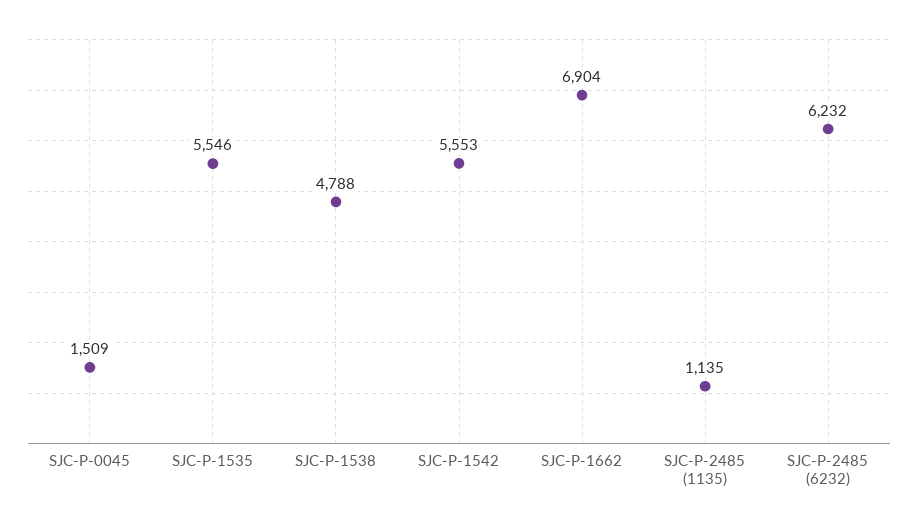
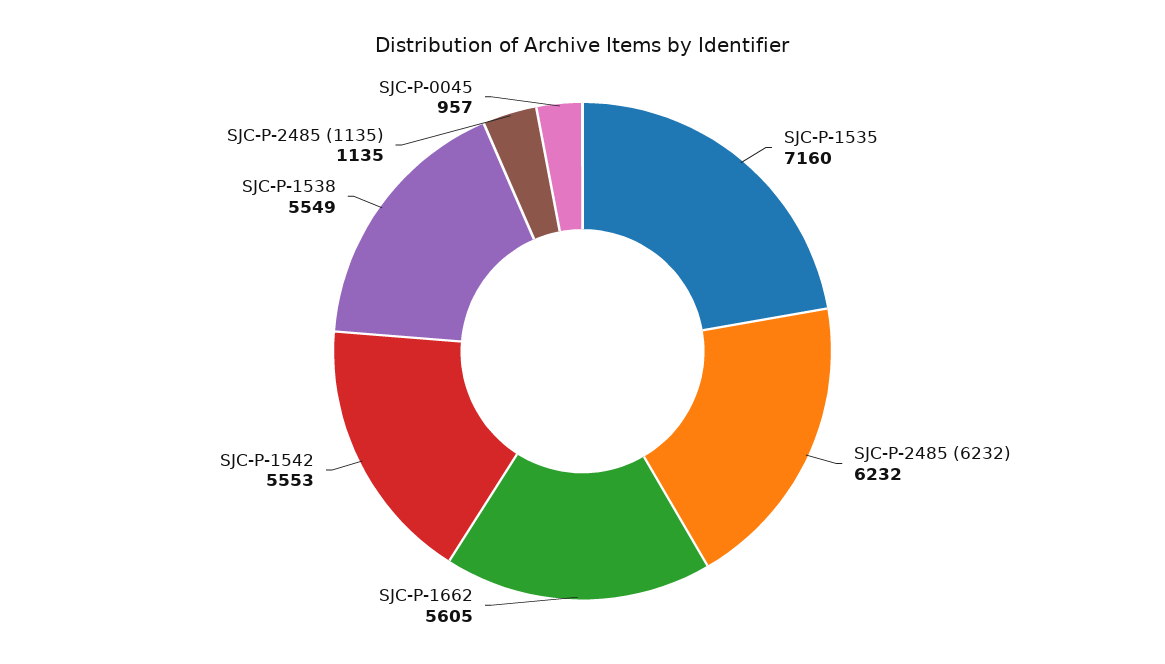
  {
-   "SJC-P-0045": 1509,
+   "SJC-P-0045": 957,
-   "SJC-P-1535": 5546,
+   "SJC-P-1535": 7160,
-   "SJC-P-1538": 4788,
+   "SJC-P-1538": 5549,
    "SJC-P-1542": 5553,
-   "SJC-P-1662": 6904,
+   "SJC-P-1662": 5605,
    "SJC-P-2485 (1135)": 1135,
    "SJC-P-2485 (6232)": 6232
  }

